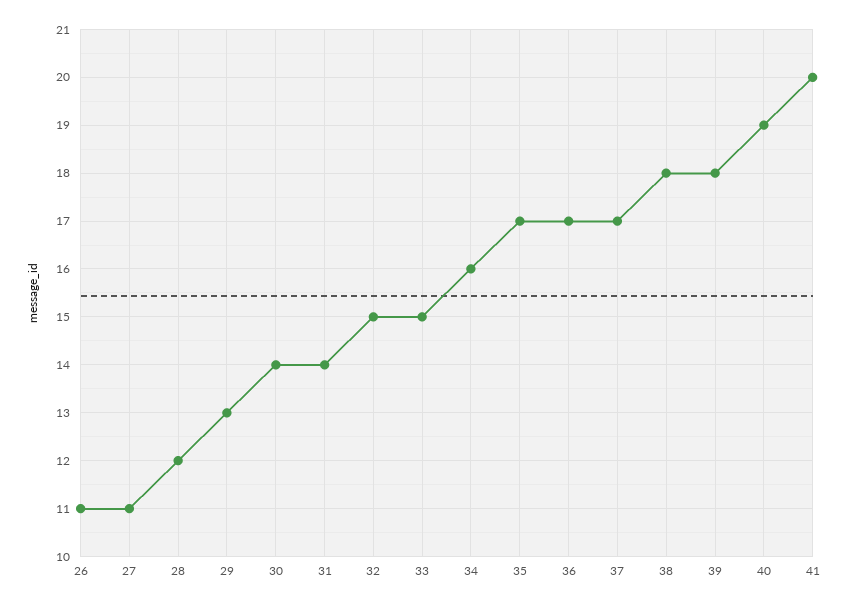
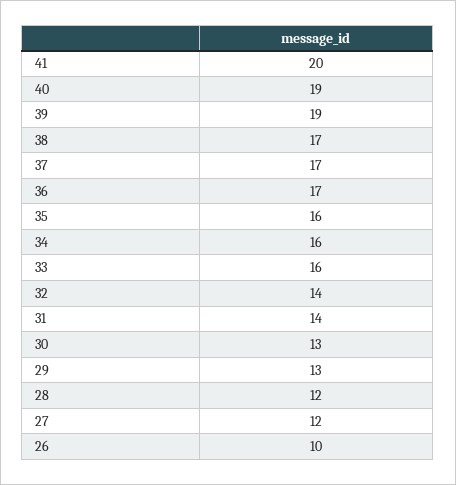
  {
-   "26": 11,
+   "26": 10,
-   "27": 11,
+   "27": 12,
    "28": 12,
    "29": 13,
-   "30": 14,
+   "30": 13,
    "31": 14,
-   "32": 15,
+   "32": 14,
-   "33": 15,
+   "33": 16,
    "34": 16,
-   "35": 17,
+   "35": 16,
    "36": 17,
    "37": 17,
-   "38": 18,
+   "38": 17,
-   "39": 18,
+   "39": 19,
    "40": 19,
    "41": 20
  }

